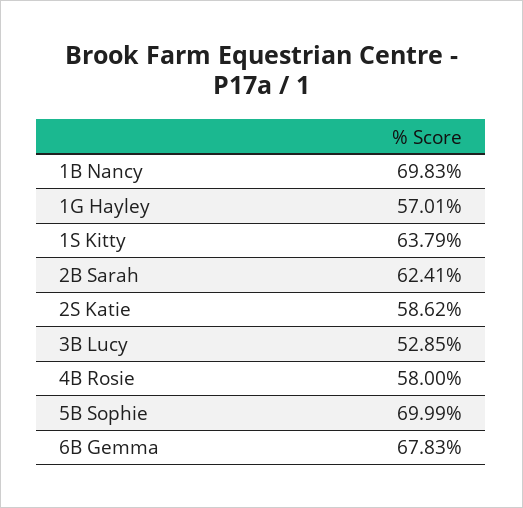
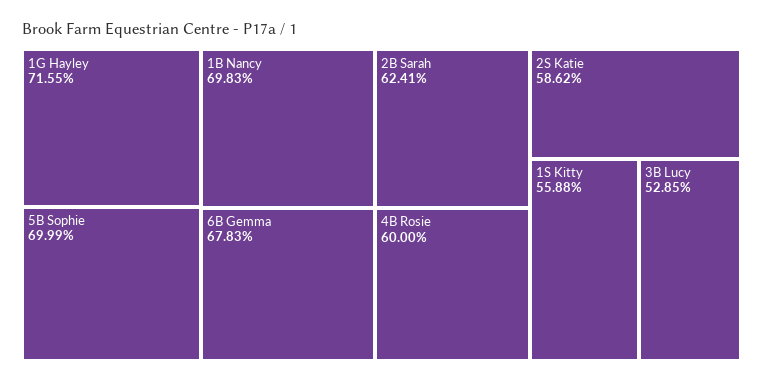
  {
    "1B Nancy": 69.83,
-   "1G Hayley": 57.01,
+   "1G Hayley": 71.55,
-   "1S Kitty": 63.79,
+   "1S Kitty": 55.88,
    "2B Sarah": 62.41,
    "2S Katie": 58.62,
    "3B Lucy": 52.85,
-   "4B Rosie": 58,
+   "4B Rosie": 60,
    "5B Sophie": 69.99,
    "6B Gemma": 67.83
  }

